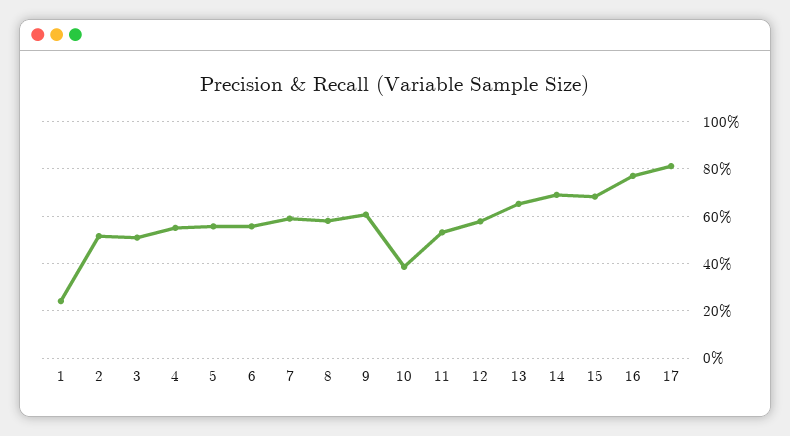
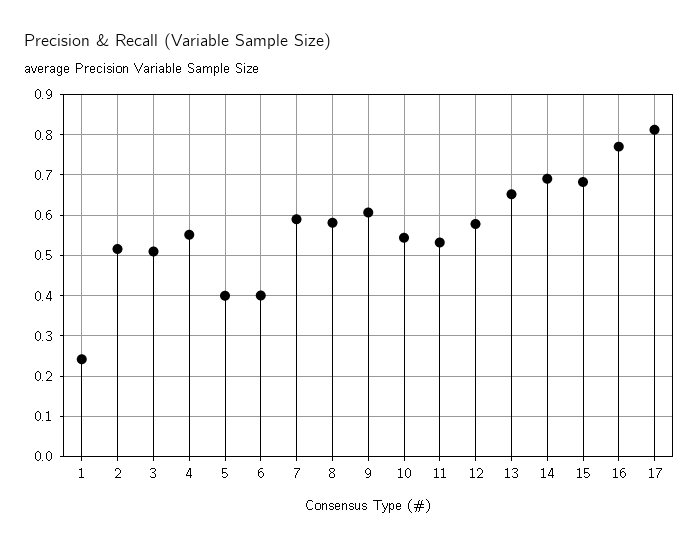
  {
    "1": 0.24,
    "2": 0.52,
    "3": 0.52,
    "4": 0.56,
-   "5": 0.55,
+   "5": 0.4,
-   "6": 0.55,
+   "6": 0.4,
    "7": 0.58,
    "8": 0.58,
    "9": 0.6,
-   "10": 0.4,
+   "10": 0.54,
    "11": 0.54,
    "12": 0.58,
    "13": 0.66,
    "14": 0.7,
    "15": 0.68,
    "16": 0.78,
    "17": 0.82
  }

